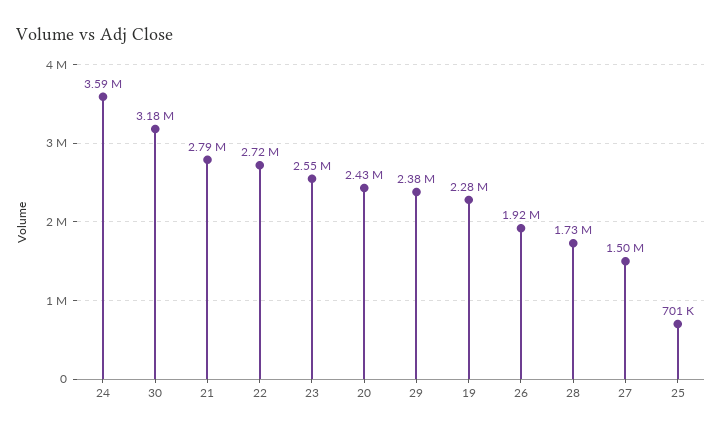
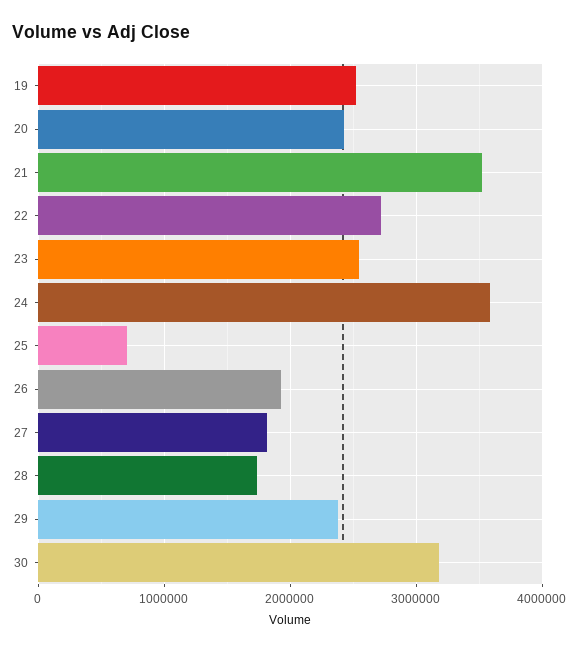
  {
    "24": 3590000,
    "30": 3180000,
-   "21": 2790000,
+   "21": 3500000,
    "22": 2720000,
    "23": 2550000,
    "20": 2430000,
    "29": 2380000,
-   "19": 2280000,
+   "19": 2500000,
    "26": 1920000,
    "28": 1730000,
-   "27": 1500000,
+   "27": 1800000,
    "25": 701000
  }

